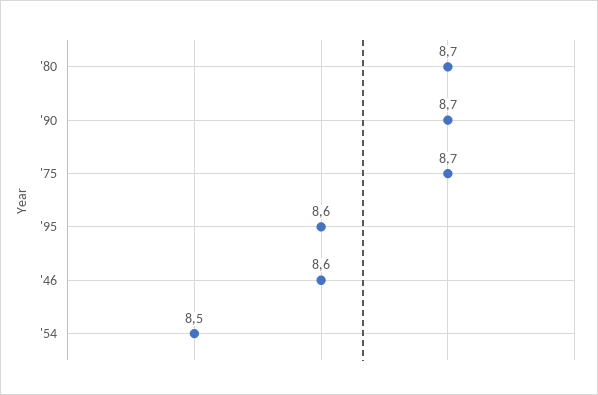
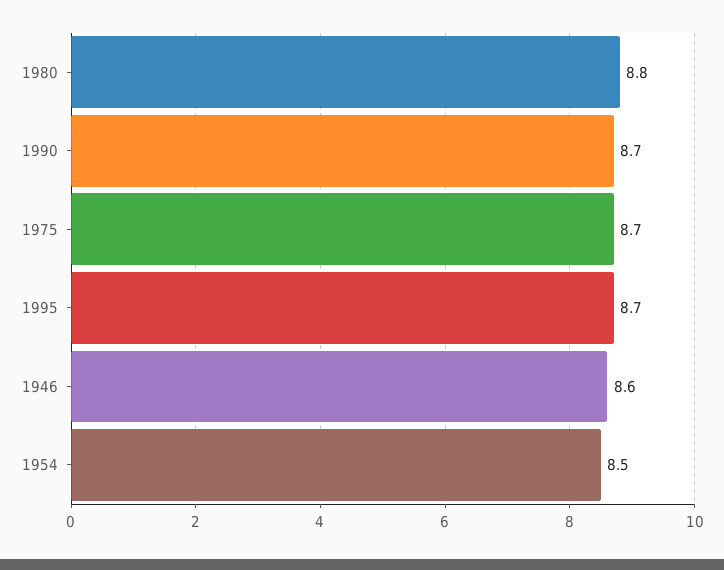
  {
-   "'80": 8.7,
+   "'80": 8.8,
    "'90": 8.7,
    "'75": 8.7,
-   "'95": 8.6,
+   "'95": 8.7,
    "'46": 8.6,
    "'54": 8.5
  }

